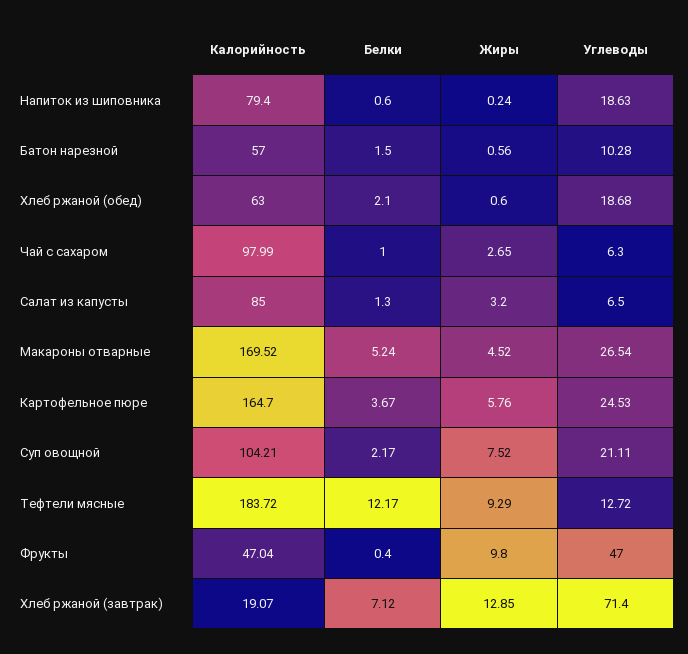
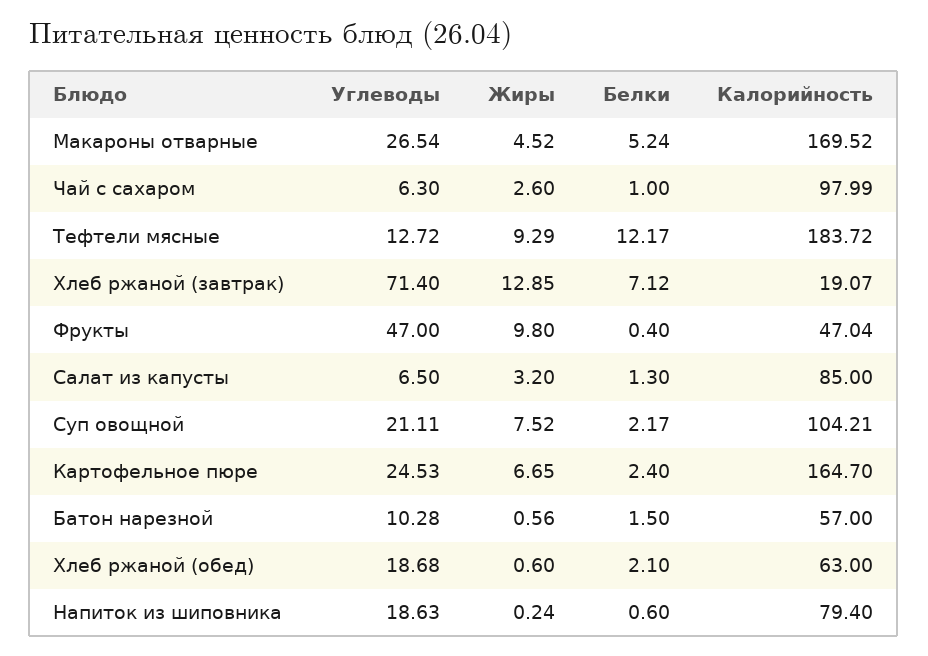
  {
    "Калорийность": {
      "Напиток из шиповника": 79.4,
      "Батон нарезной": 57,
      "Хлеб ржаной (обед)": 63,
      "Чай с сахаром": 97.99,
      "Салат из капусты": 85,
      "Макароны отварные": 169.52,
      "Картофельное пюре": 164.7,
      "Суп овощной": 104.21,
      "Тефтели мясные": 183.72,
      "Фрукты": 47.04,
      "Хлеб ржаной (завтрак)": 19.07
    },
    "Белки": {
      "Напиток из шиповника": 0.6,
      "Батон нарезной": 1.5,
      "Хлеб ржаной (обед)": 2.1,
      "Чай с сахаром": 1,
      "Салат из капусты": 1.3,
      "Макароны отварные": 5.24,
-     "Картофельное пюре": 3.67,
+     "Картофельное пюре": 2.4,
      "Суп овощной": 2.17,
      "Тефтели мясные": 12.17,
      "Фрукты": 0.4,
      "Хлеб ржаной (завтрак)": 7.12
    },
    "Жиры": {
      "Напиток из шиповника": 0.24,
      "Батон нарезной": 0.56,
      "Хлеб ржаной (обед)": 0.6,
-     "Чай с сахаром": 2.65,
+     "Чай с сахаром": 2.6,
      "Салат из капусты": 3.2,
      "Макароны отварные": 4.52,
-     "Картофельное пюре": 5.76,
+     "Картофельное пюре": 6.65,
      "Суп овощной": 7.52,
      "Тефтели мясные": 9.29,
      "Фрукты": 9.8,
      "Хлеб ржаной (завтрак)": 12.85
    },
    "Углеводы": {
      "Напиток из шиповника": 18.63,
      "Батон нарезной": 10.28,
      "Хлеб ржаной (обед)": 18.68,
      "Чай с сахаром": 6.3,
      "Салат из капусты": 6.5,
      "Макароны отварные": 26.54,
      "Картофельное пюре": 24.53,
      "Суп овощной": 21.11,
      "Тефтели мясные": 12.72,
      "Фрукты": 47,
      "Хлеб ржаной (завтрак)": 71.4
    }
  }

